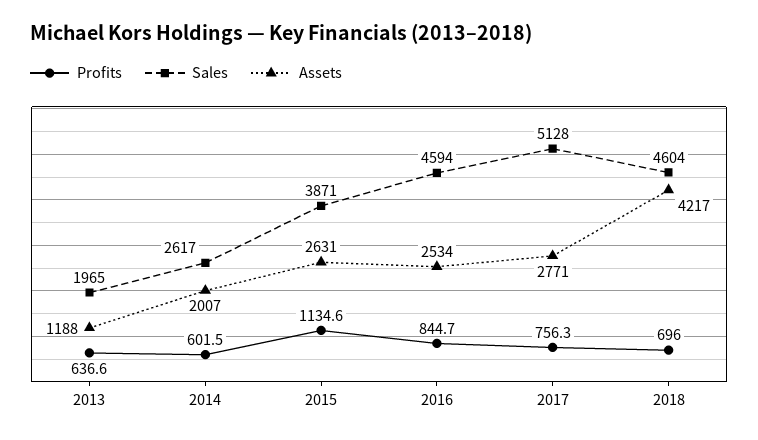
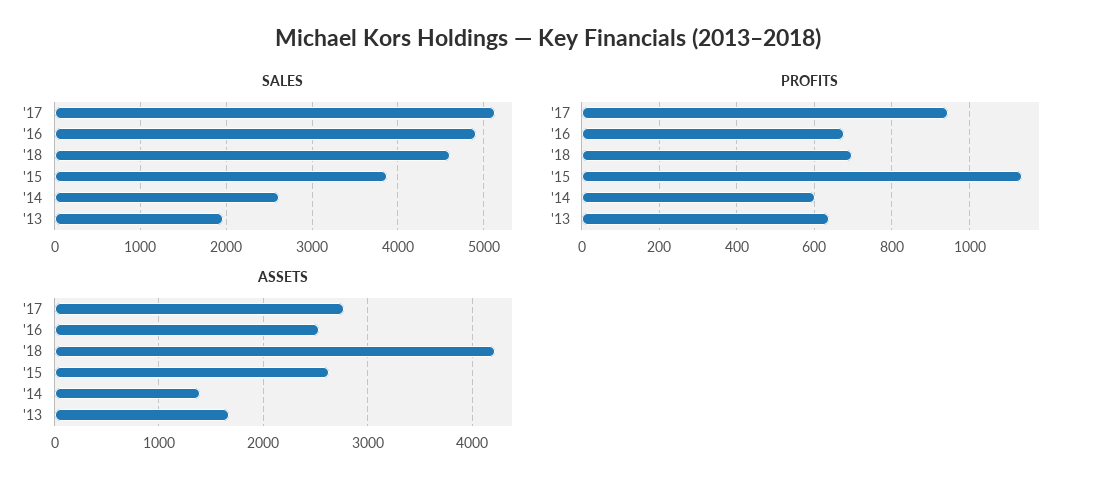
  {
    "Profits": {
      "2013": 636.6,
      "2014": 601.5,
      "2015": 1134.6,
-     "2016": 844.7,
+     "2016": 680,
-     "2017": 756.3,
+     "2017": 940,
      "2018": 696
    },
    "Sales": {
      "2013": 1965,
      "2014": 2617,
      "2015": 3871,
-     "2016": 4594,
+     "2016": 4900,
      "2017": 5128,
      "2018": 4604
    },
    "Assets": {
-     "2013": 1188,
+     "2013": 1700,
-     "2014": 2007,
+     "2014": 1400,
      "2015": 2631,
      "2016": 2534,
      "2017": 2771,
      "2018": 4217
    }
  }

